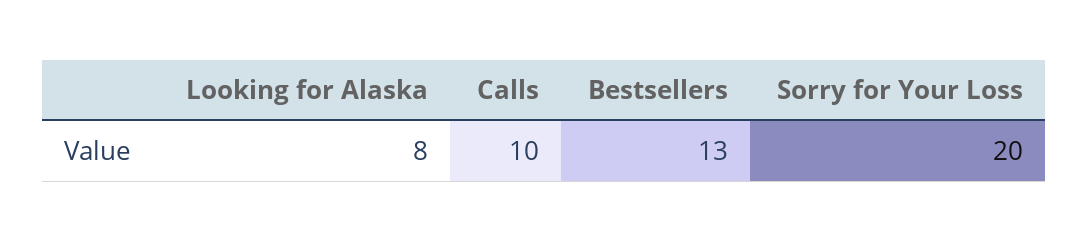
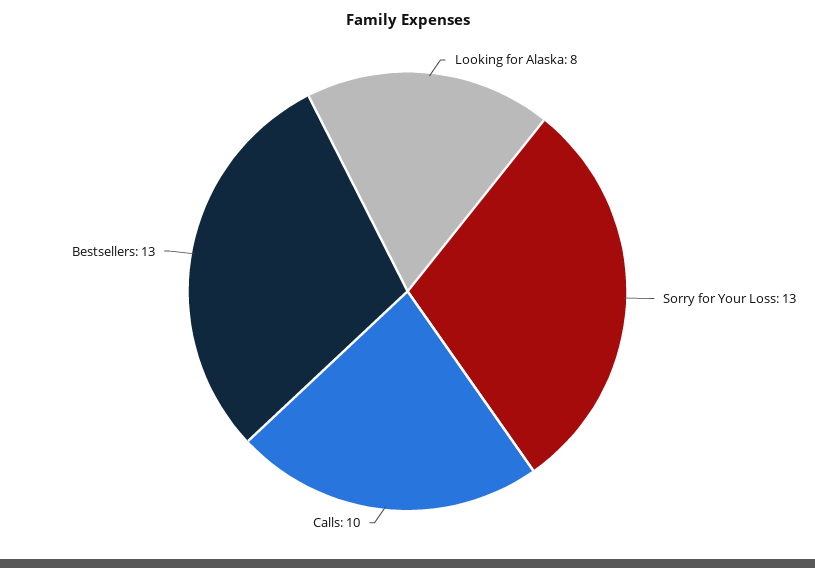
  {
    "Looking for Alaska": 8,
    "Calls": 10,
    "Bestsellers": 13,
-   "Sorry for Your Loss": 20
+   "Sorry for Your Loss": 13
  }

